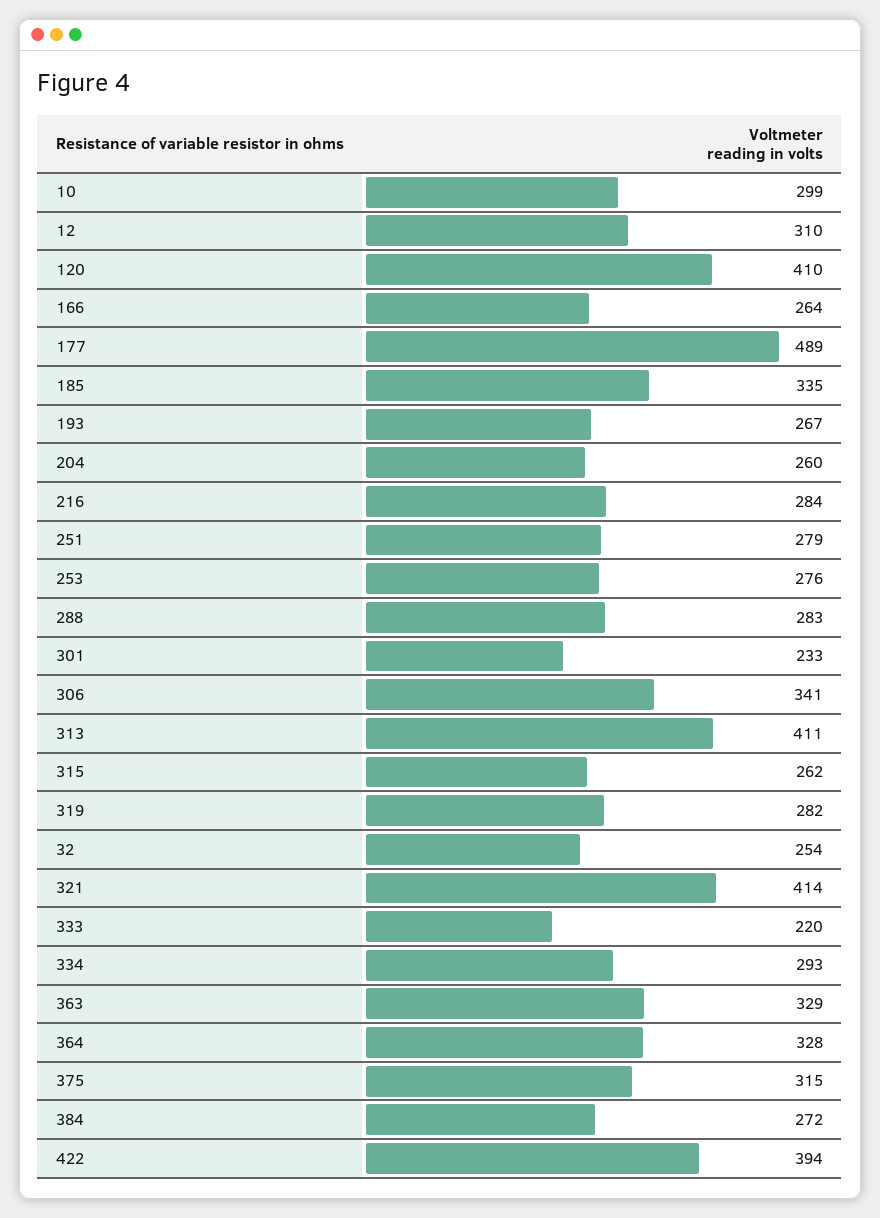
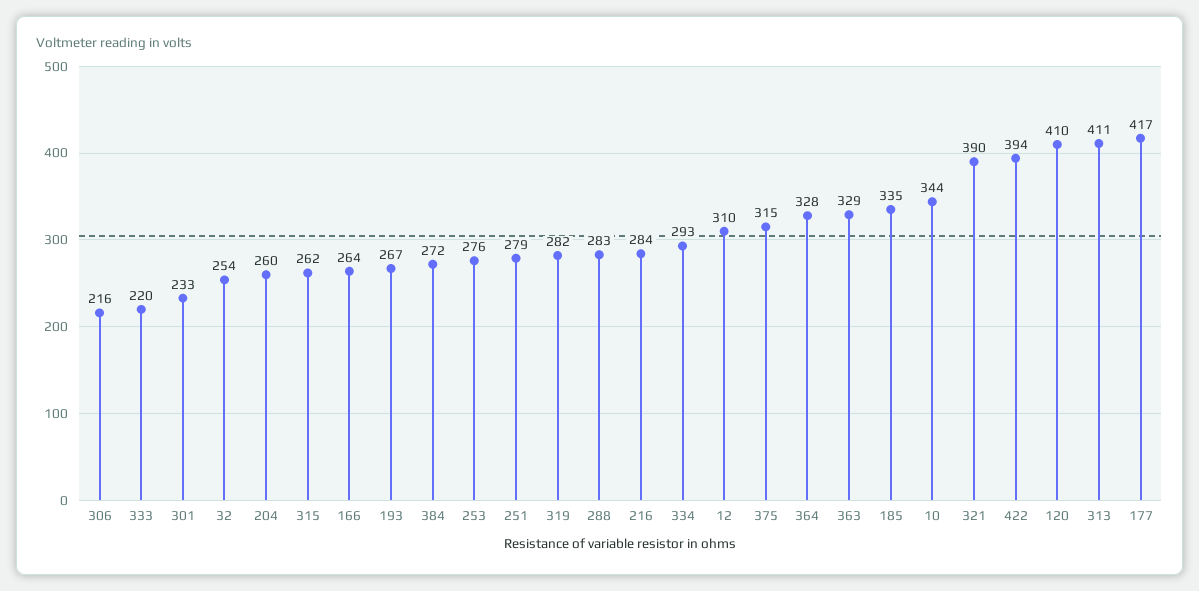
  {
-   "10": 299,
+   "10": 344,
    "12": 310,
    "120": 410,
    "166": 264,
-   "177": 489,
+   "177": 417,
    "185": 335,
    "193": 267,
    "204": 260,
    "216": 284,
    "251": 279,
    "253": 276,
    "288": 283,
    "301": 233,
-   "306": 341,
+   "306": 216,
    "313": 411,
    "315": 262,
    "319": 282,
    "32": 254,
-   "321": 414,
+   "321": 390,
    "333": 220,
    "334": 293,
    "363": 329,
    "364": 328,
    "375": 315,
    "384": 272,
    "422": 394
  }

